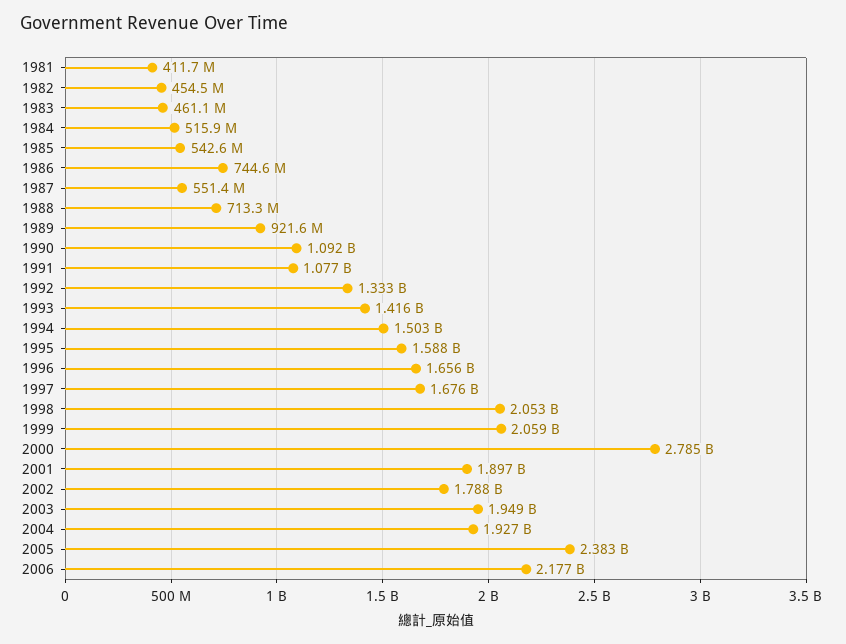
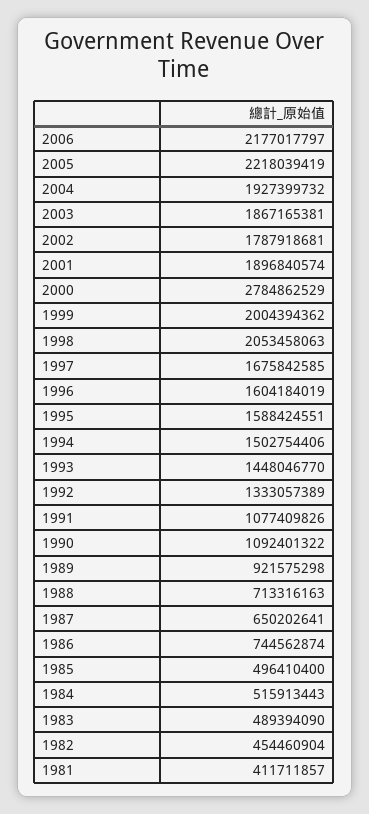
  {
    "1981": 411711857,
    "1982": 454460904,
-   "1983": 461100000,
+   "1983": 489394090,
    "1984": 515913443,
-   "1985": 542600000,
+   "1985": 496410400,
    "1986": 744562874,
-   "1987": 551400000,
+   "1987": 650202641,
    "1988": 713316163,
    "1989": 921575298,
    "1990": 1092401322,
    "1991": 1077409826,
    "1992": 1333057389,
-   "1993": 1416000000,
+   "1993": 1448046770,
    "1994": 1502754406,
    "1995": 1588424551,
-   "1996": 1656000000,
+   "1996": 1604184019,
    "1997": 1675842585,
    "1998": 2053458063,
-   "1999": 2059000000,
+   "1999": 2004394362,
    "2000": 2784862529,
    "2001": 1896840574,
    "2002": 1787918681,
-   "2003": 1949000000,
+   "2003": 1867165381,
    "2004": 1927399732,
-   "2005": 2383000000,
+   "2005": 2218039419,
    "2006": 2177017797
  }

